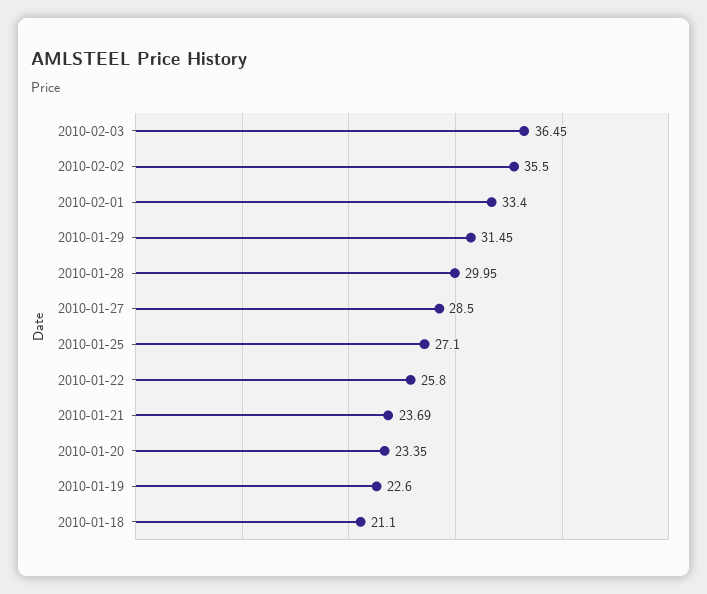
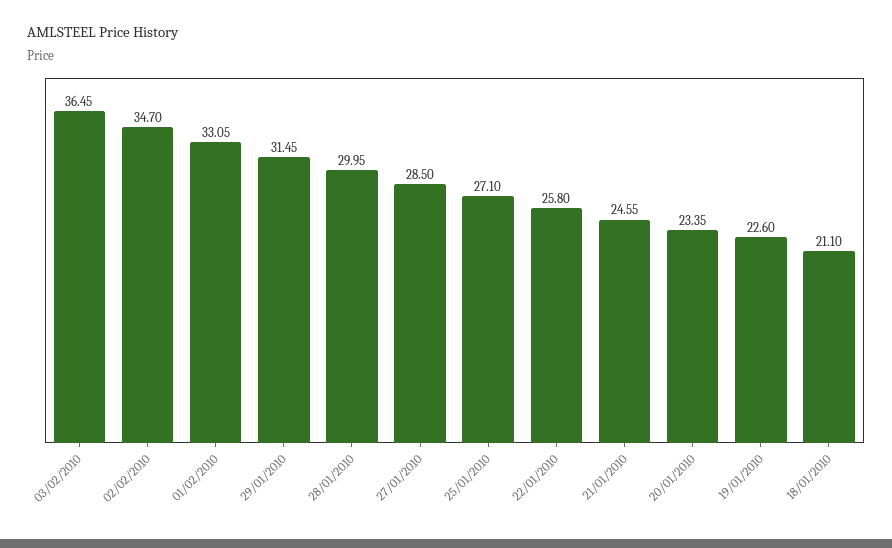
  {
    "2010-02-03": 36.45,
-   "2010-02-02": 35.5,
+   "2010-02-02": 34.7,
-   "2010-02-01": 33.4,
+   "2010-02-01": 33.05,
    "2010-01-29": 31.45,
    "2010-01-28": 29.95,
    "2010-01-27": 28.5,
    "2010-01-25": 27.1,
    "2010-01-22": 25.8,
-   "2010-01-21": 23.69,
+   "2010-01-21": 24.55,
    "2010-01-20": 23.35,
    "2010-01-19": 22.6,
    "2010-01-18": 21.1
  }

